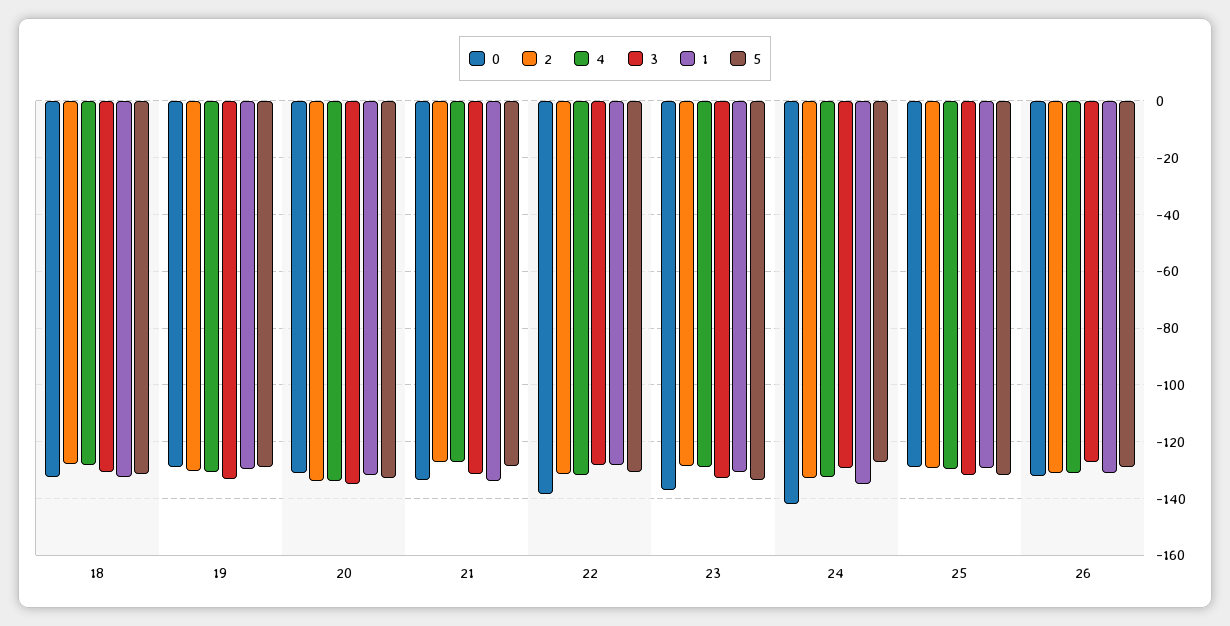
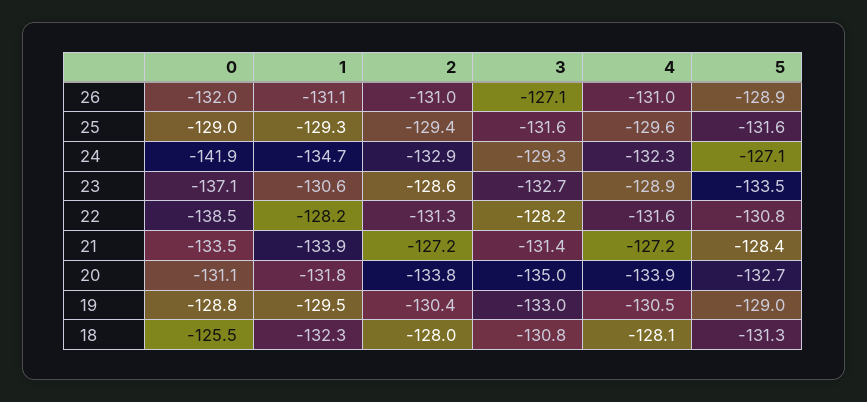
  {
    "0": {
-     "18": -132.5,
+     "18": -125.5,
      "19": -128.8,
      "20": -131.1,
      "21": -133.5,
      "22": -138.5,
      "23": -137.1,
      "24": -141.9,
      "25": -129,
      "26": -132
    },
    "2": {
      "18": -128,
      "19": -130.4,
      "20": -133.8,
      "21": -127.2,
      "22": -131.3,
      "23": -128.6,
      "24": -132.9,
      "25": -129.4,
      "26": -131
    },
    "4": {
      "18": -128.1,
      "19": -130.5,
      "20": -133.9,
      "21": -127.2,
      "22": -131.6,
      "23": -128.9,
      "24": -132.3,
      "25": -129.6,
      "26": -131
    },
    "3": {
      "18": -130.8,
      "19": -133,
      "20": -135,
      "21": -131.4,
      "22": -128.2,
      "23": -132.7,
      "24": -129.3,
      "25": -131.6,
      "26": -127.1
    },
    "1": {
      "18": -132.3,
      "19": -129.5,
      "20": -131.8,
      "21": -133.9,
      "22": -128.2,
      "23": -130.6,
      "24": -134.7,
      "25": -129.3,
      "26": -131.1
    },
    "5": {
      "18": -131.3,
      "19": -129,
      "20": -132.7,
      "21": -128.4,
      "22": -130.8,
      "23": -133.5,
      "24": -127.1,
      "25": -131.6,
      "26": -128.9
    }
  }

